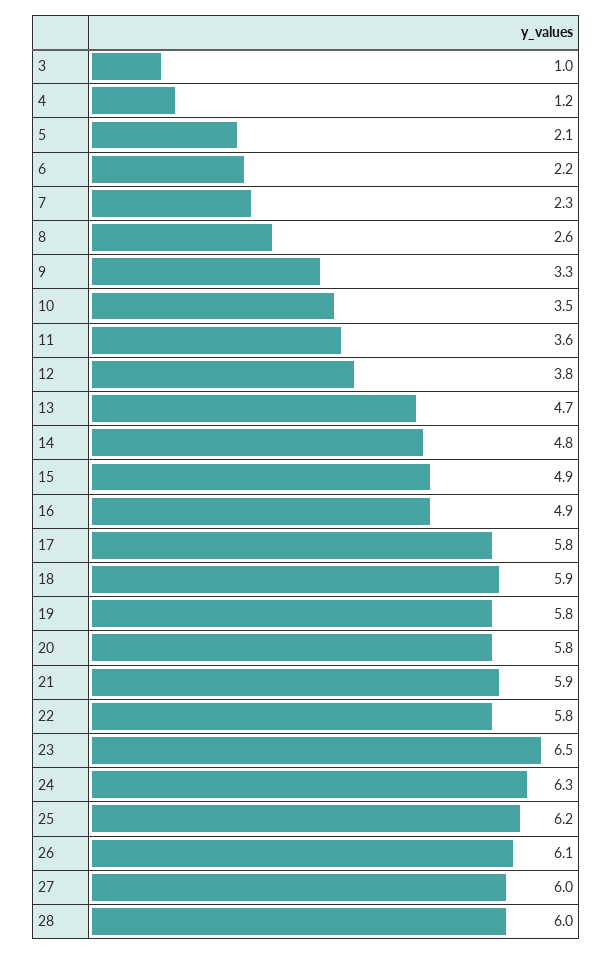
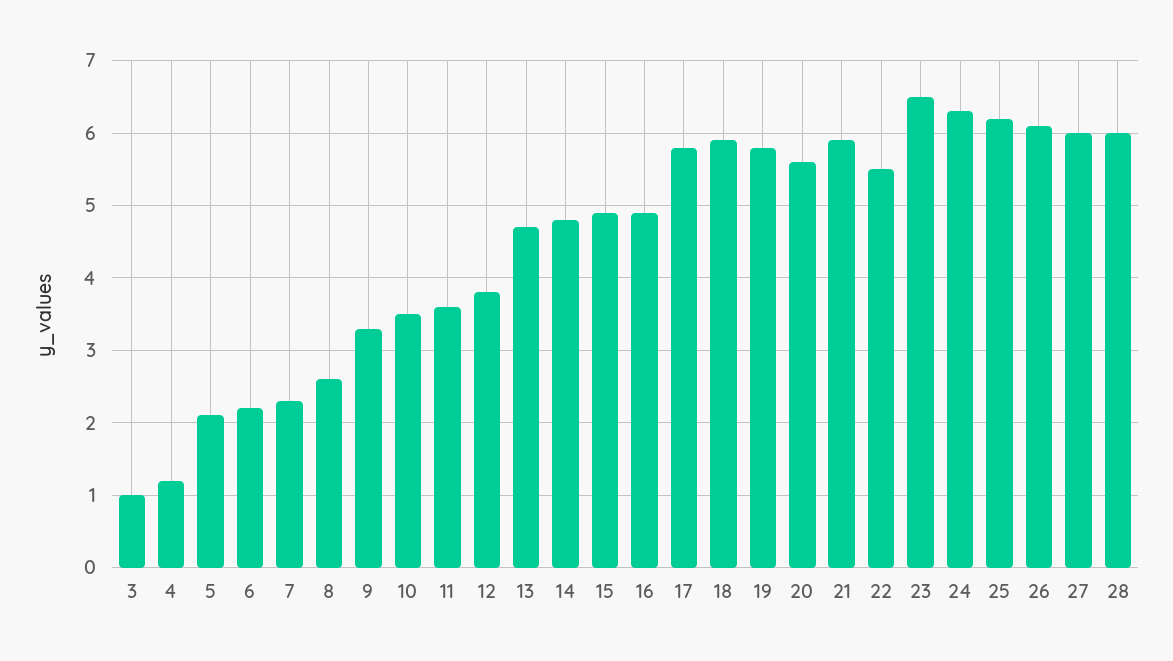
  {
    "3": 1,
    "4": 1.2,
    "5": 2.1,
    "6": 2.2,
    "7": 2.3,
    "8": 2.6,
    "9": 3.3,
    "10": 3.5,
    "11": 3.6,
    "12": 3.8,
    "13": 4.7,
    "14": 4.8,
    "15": 4.9,
    "16": 4.9,
    "17": 5.8,
    "18": 5.9,
    "19": 5.8,
-   "20": 5.8,
+   "20": 5.6,
    "21": 5.9,
-   "22": 5.8,
+   "22": 5.5,
    "23": 6.5,
    "24": 6.3,
    "25": 6.2,
    "26": 6.1,
    "27": 6,
    "28": 6
  }

